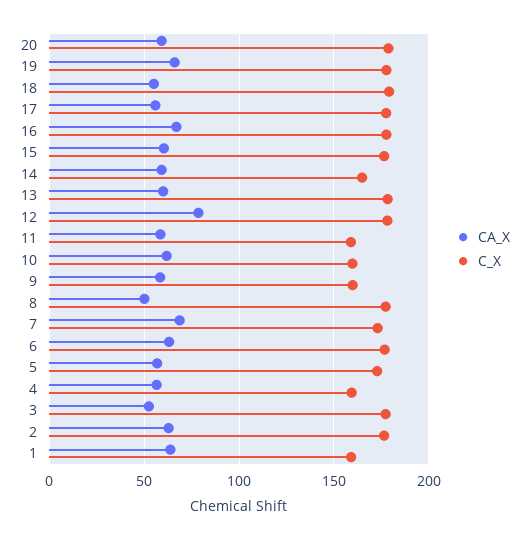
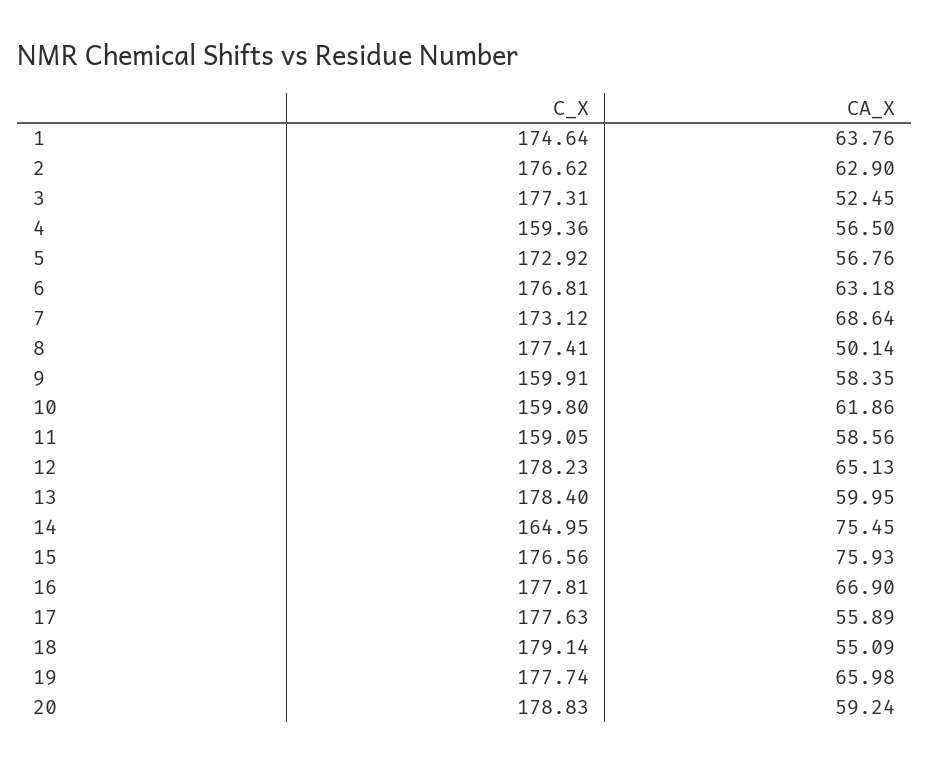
  {
    "CA_X": {
      "20": 59.24,
      "19": 65.98,
      "18": 55.09,
      "17": 55.89,
      "16": 66.9,
-     "15": 60,
+     "15": 75.93,
-     "14": 60,
+     "14": 75.45,
      "13": 59.95,
-     "12": 80,
+     "12": 65.13,
      "11": 58.56,
      "10": 61.86,
      "9": 58.35,
      "8": 50.14,
      "7": 68.64,
      "6": 63.18,
      "5": 56.76,
      "4": 56.5,
      "3": 52.45,
      "2": 62.9,
      "1": 63.76
    },
    "C_X": {
      "20": 178.83,
      "19": 177.74,
      "18": 179.14,
      "17": 177.63,
      "16": 177.81,
      "15": 176.56,
      "14": 164.95,
      "13": 178.4,
      "12": 178.23,
      "11": 159.05,
      "10": 159.8,
      "9": 159.91,
      "8": 177.41,
      "7": 173.12,
      "6": 176.81,
      "5": 172.92,
      "4": 159.36,
      "3": 177.31,
      "2": 176.62,
-     "1": 160
+     "1": 174.64
    }
  }

